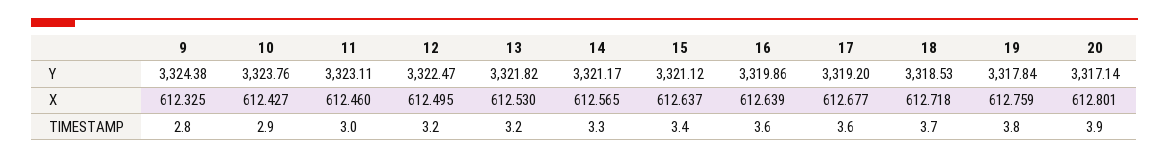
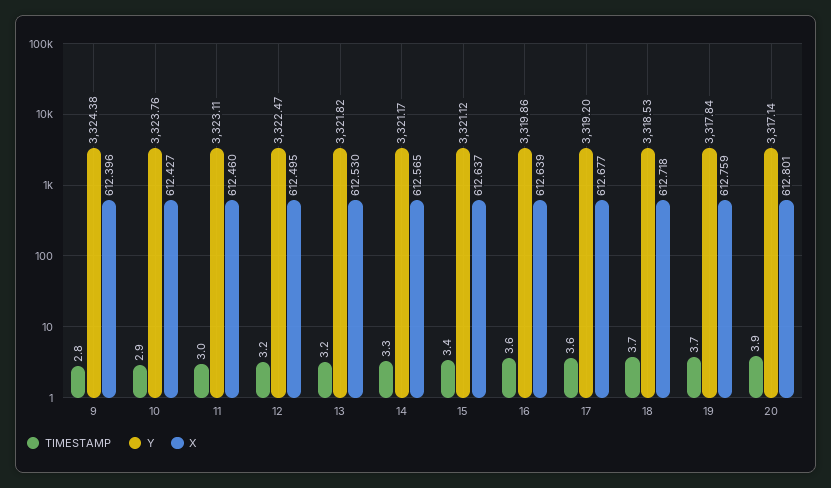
  {
    "Y": {
      "9": 3324.38,
      "10": 3323.76,
      "11": 3323.11,
      "12": 3322.47,
      "13": 3321.82,
      "14": 3321.17,
      "15": 3321.12,
      "16": 3319.86,
      "17": 3319.2,
      "18": 3318.53,
      "19": 3317.84,
      "20": 3317.14
    },
    "X": {
-     "9": 612.325,
+     "9": 612.396,
      "10": 612.427,
      "11": 612.46,
      "12": 612.495,
      "13": 612.53,
      "14": 612.565,
      "15": 612.637,
      "16": 612.639,
      "17": 612.677,
      "18": 612.718,
      "19": 612.759,
      "20": 612.801
    },
    "TIMESTAMP": {
      "9": 2.8,
      "10": 2.9,
      "11": 3,
      "12": 3.2,
      "13": 3.2,
      "14": 3.3,
      "15": 3.4,
      "16": 3.6,
      "17": 3.6,
      "18": 3.7,
-     "19": 3.8,
+     "19": 3.7,
      "20": 3.9
    }
  }

